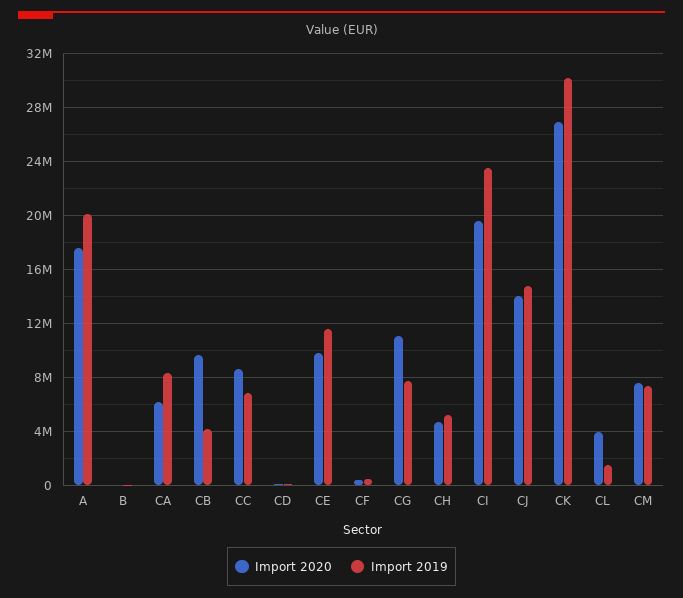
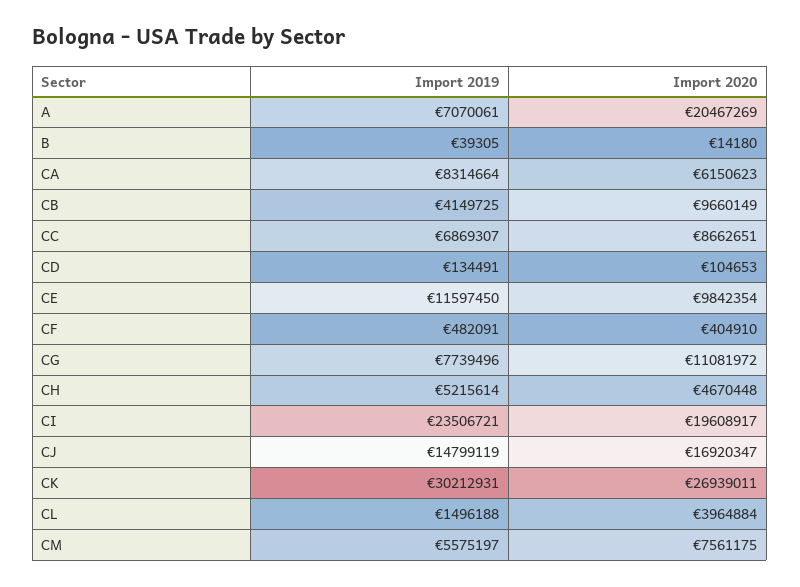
  {
    "Import 2020": {
-     "A": 17500000,
+     "A": 20467269,
      "B": 14180,
      "CA": 6150623,
      "CB": 9660149,
      "CC": 8662651,
      "CD": 104653,
      "CE": 9842354,
      "CF": 404910,
      "CG": 11081972,
      "CH": 4670448,
      "CI": 19608917,
-     "CJ": 14000000,
+     "CJ": 16920347,
      "CK": 26939011,
      "CL": 3964884,
      "CM": 7561175
    },
    "Import 2019": {
-     "A": 20000000,
+     "A": 7070061,
      "B": 39305,
      "CA": 8314664,
      "CB": 4149725,
      "CC": 6869307,
      "CD": 134491,
      "CE": 11597450,
      "CF": 482091,
      "CG": 7739496,
      "CH": 5215614,
      "CI": 23506721,
      "CJ": 14799119,
      "CK": 30212931,
      "CL": 1496188,
-     "CM": 7500000
+     "CM": 5575197
    }
  }

